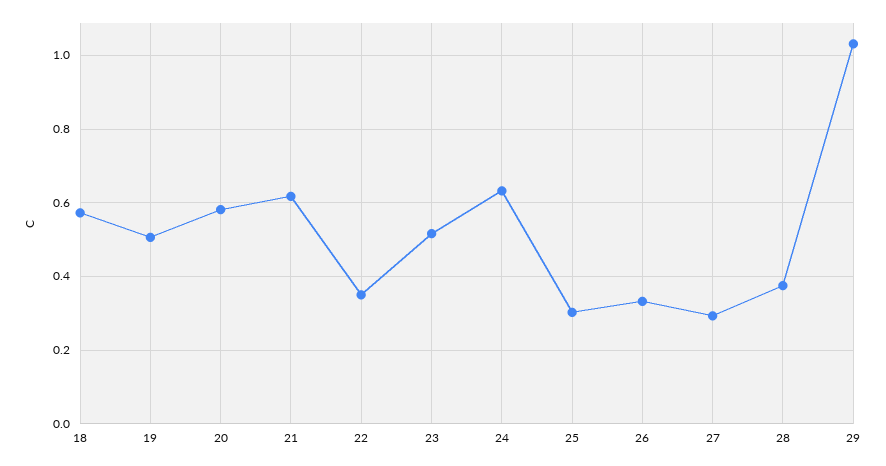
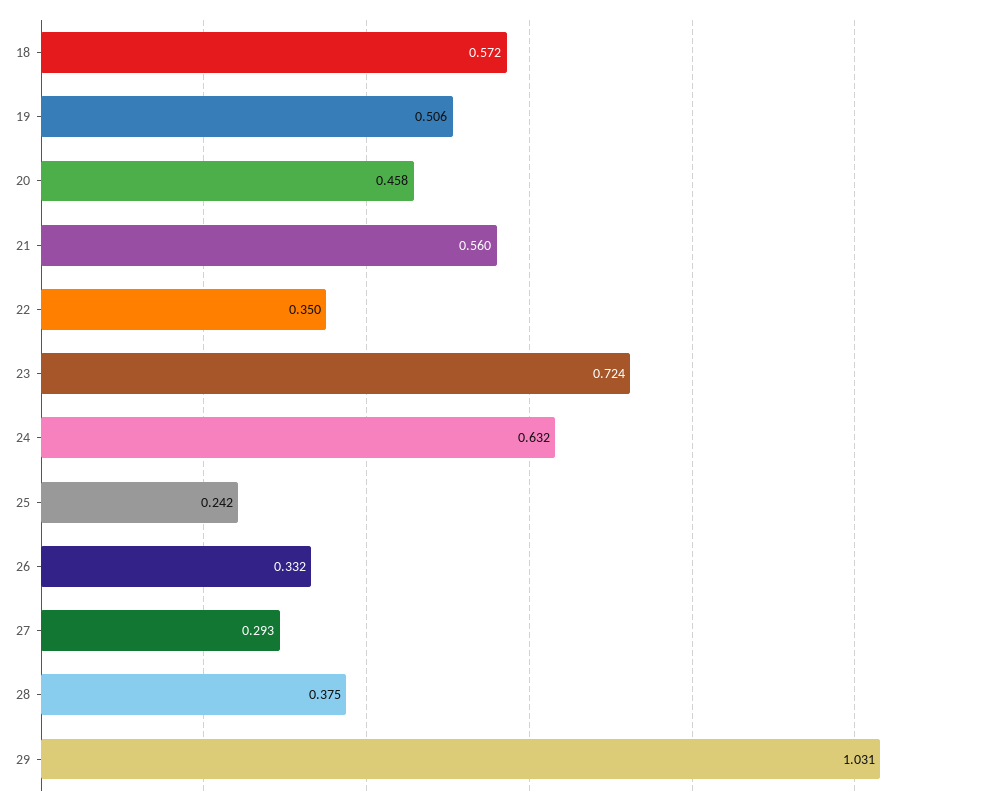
  {
    "18": 0.572,
    "19": 0.506,
-   "20": 0.58,
+   "20": 0.458,
-   "21": 0.62,
+   "21": 0.56,
    "22": 0.35,
-   "23": 0.52,
+   "23": 0.724,
    "24": 0.632,
-   "25": 0.3,
+   "25": 0.242,
    "26": 0.332,
    "27": 0.293,
    "28": 0.375,
    "29": 1.031
  }

